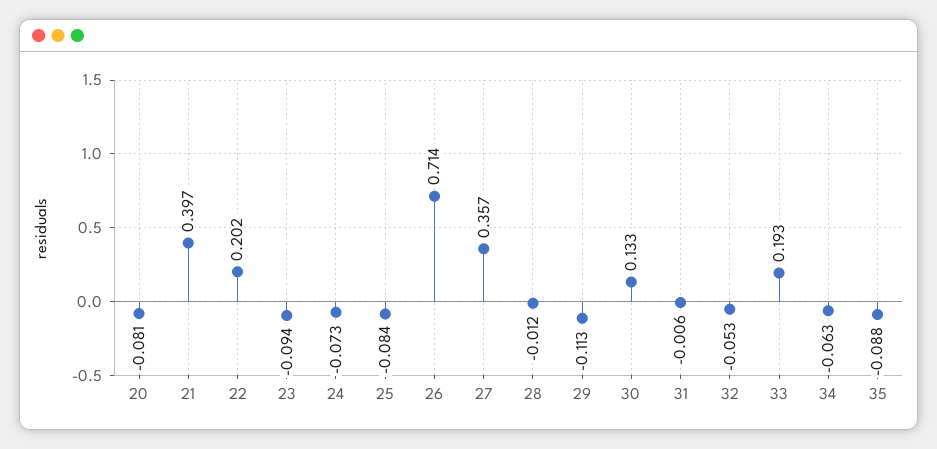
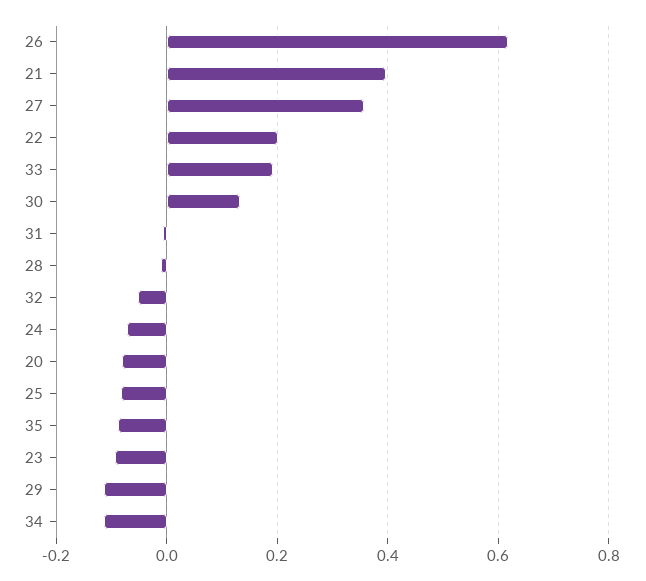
  {
    "20": -0.081,
    "21": 0.397,
    "22": 0.202,
    "23": -0.094,
    "24": -0.073,
    "25": -0.084,
-   "26": 0.714,
+   "26": 0.62,
    "27": 0.357,
    "28": -0.012,
    "29": -0.113,
    "30": 0.133,
    "31": -0.006,
    "32": -0.053,
    "33": 0.193,
-   "34": -0.063,
+   "34": -0.12,
    "35": -0.088
  }

